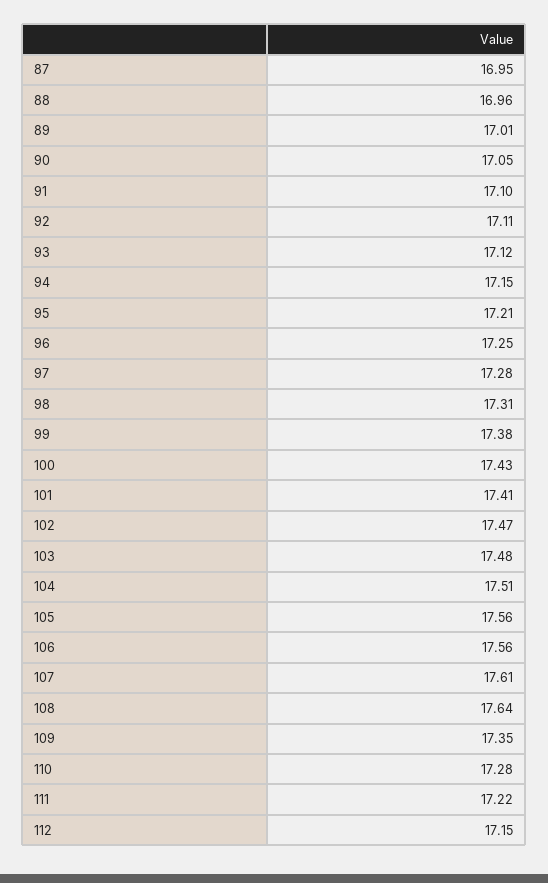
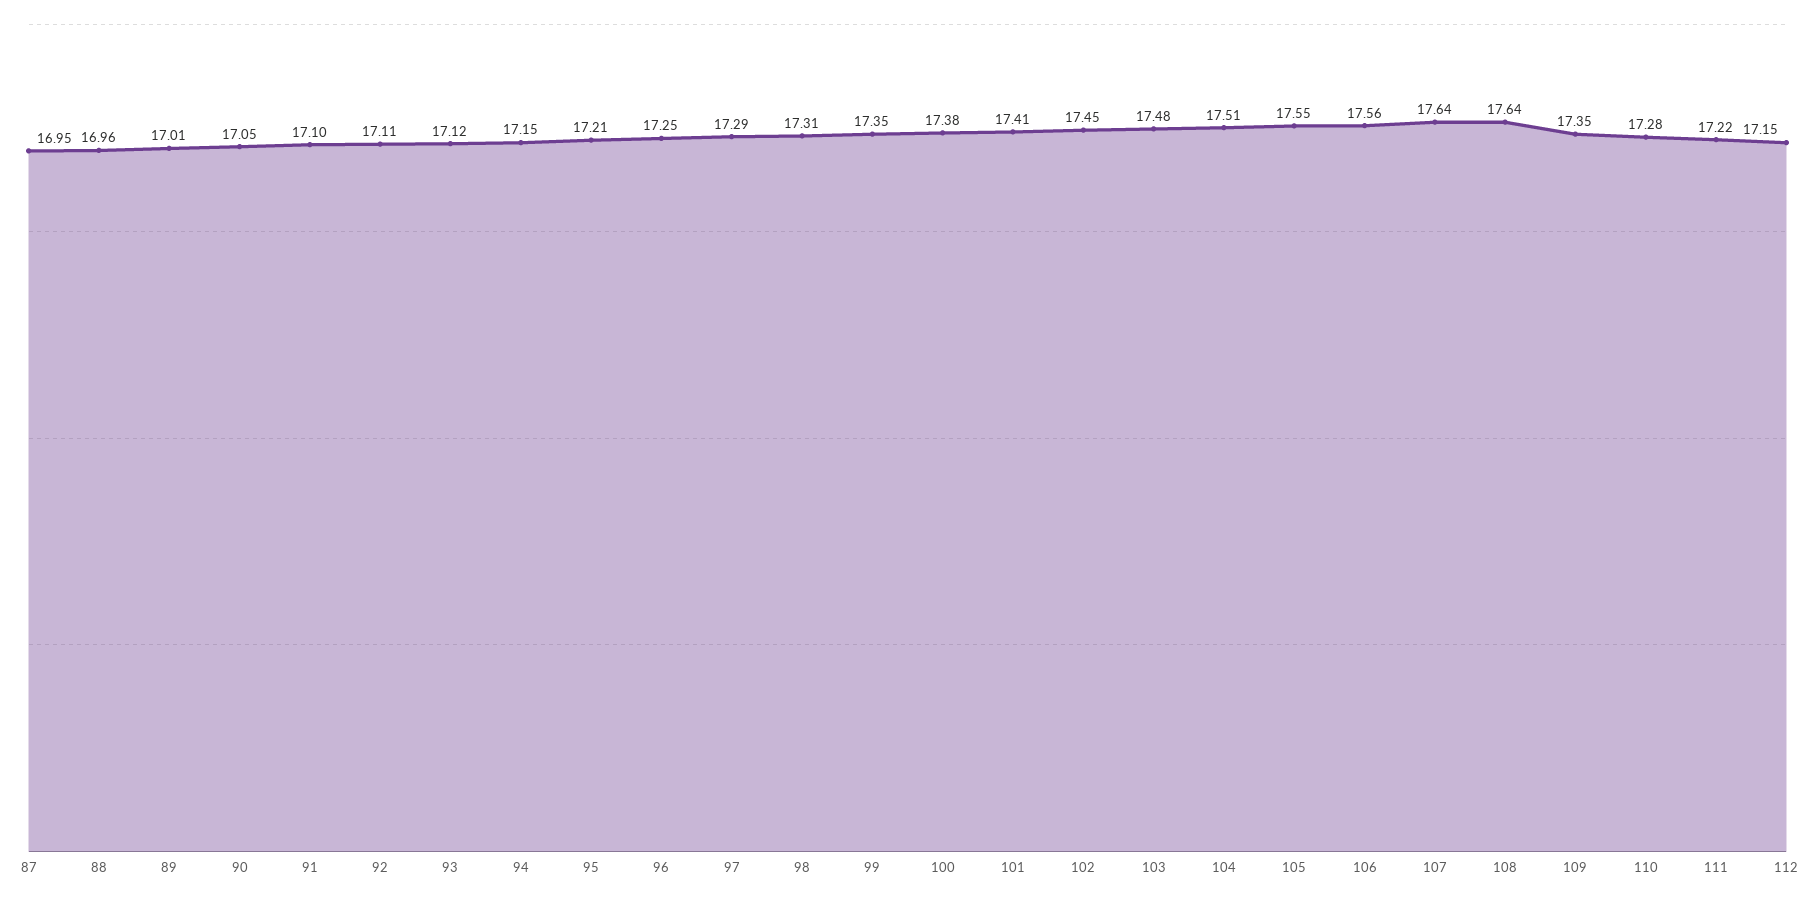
  {
    "87": 16.95,
    "88": 16.96,
    "89": 17.01,
    "90": 17.05,
    "91": 17.1,
    "92": 17.11,
    "93": 17.12,
    "94": 17.15,
    "95": 17.21,
    "96": 17.25,
-   "97": 17.28,
+   "97": 17.29,
    "98": 17.31,
-   "99": 17.38,
+   "99": 17.35,
-   "100": 17.43,
+   "100": 17.38,
    "101": 17.41,
-   "102": 17.47,
+   "102": 17.45,
    "103": 17.48,
    "104": 17.51,
-   "105": 17.56,
+   "105": 17.55,
    "106": 17.56,
-   "107": 17.61,
+   "107": 17.64,
    "108": 17.64,
    "109": 17.35,
    "110": 17.28,
    "111": 17.22,
    "112": 17.15
  }

